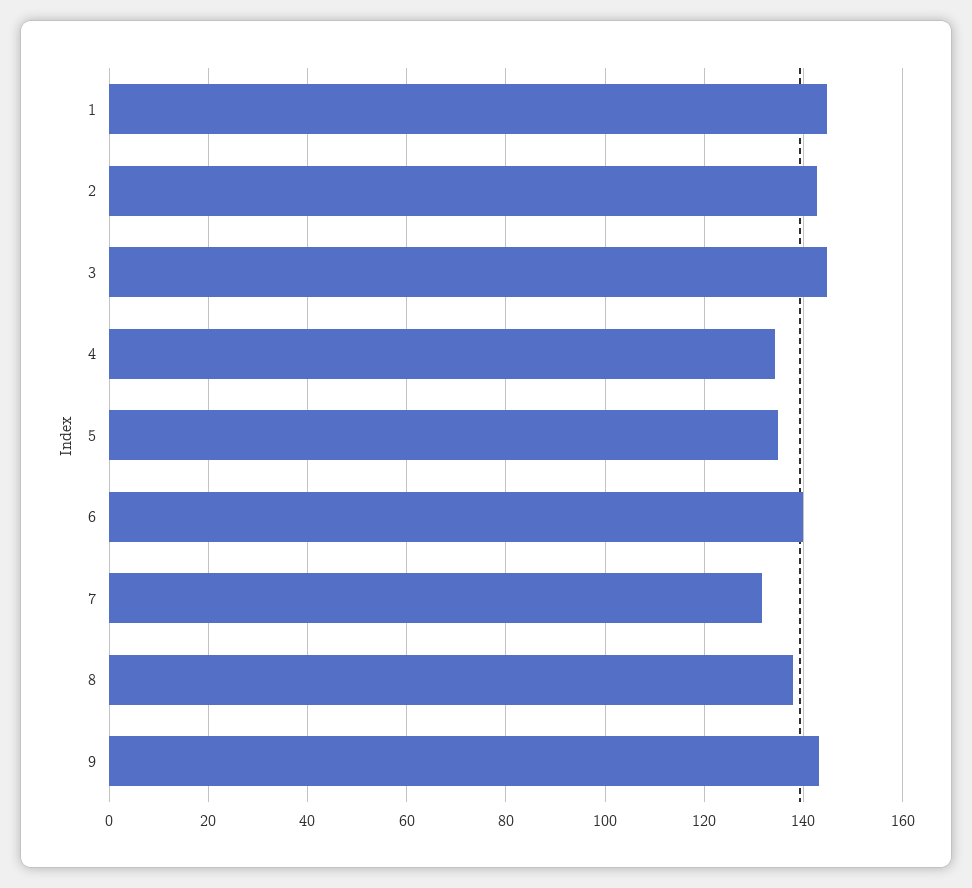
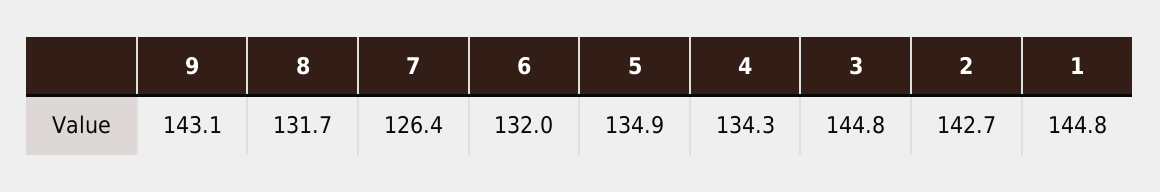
  {
    "1": 144.8,
    "2": 142.7,
    "3": 144.8,
    "4": 134.3,
    "5": 134.9,
-   "6": 140,
+   "6": 132,
-   "7": 132,
+   "7": 126.4,
-   "8": 138,
+   "8": 131.7,
    "9": 143.1
  }

